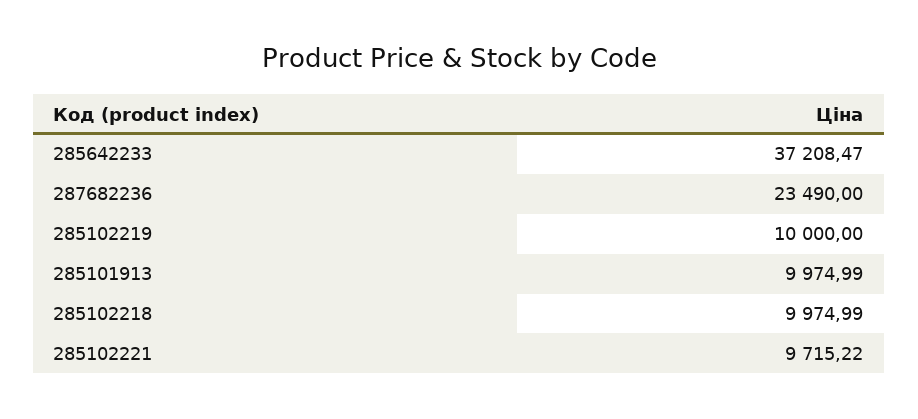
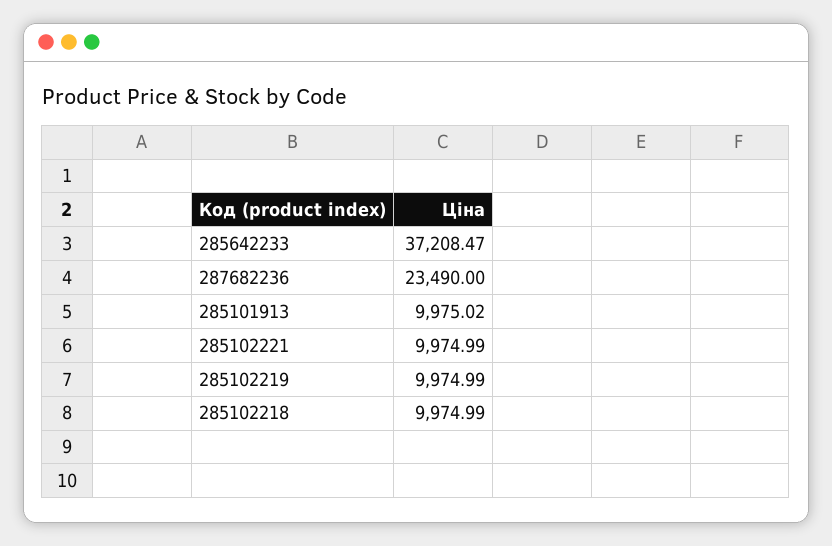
  {
    "285642233": 37208.47,
    "287682236": 23490,
-   "285102219": 10000,
+   "285102219": 9974.99,
-   "285101913": 9974.99,
+   "285101913": 9975.02,
    "285102218": 9974.99,
-   "285102221": 9715.22
+   "285102221": 9974.99
  }

